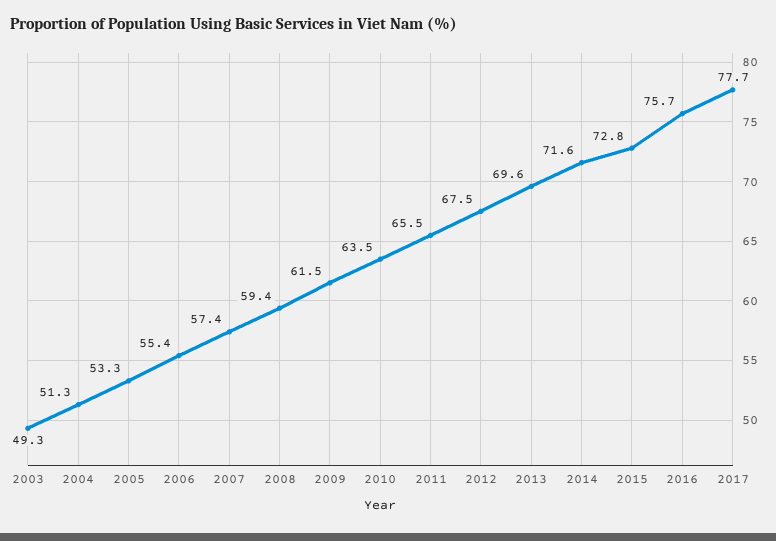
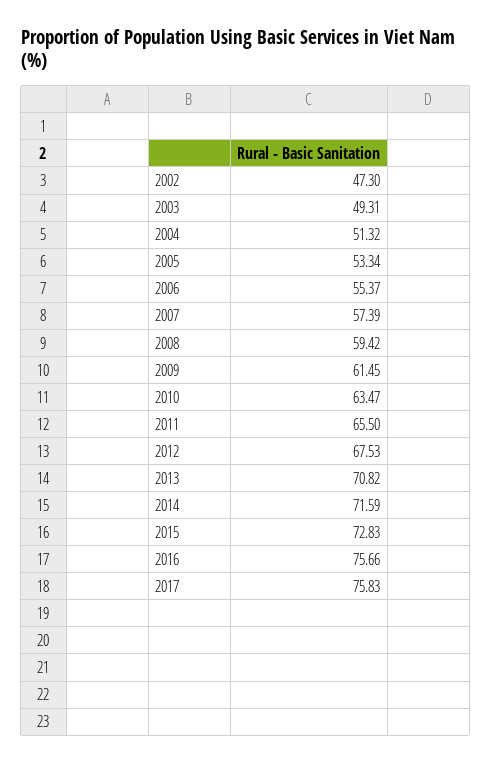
  {
    "2003": 49.31,
    "2004": 51.32,
    "2005": 53.34,
    "2006": 55.37,
    "2007": 57.39,
    "2008": 59.42,
    "2009": 61.45,
    "2010": 63.47,
    "2011": 65.5,
    "2012": 67.53,
-   "2013": 69.6,
+   "2013": 70.82,
    "2014": 71.59,
    "2015": 72.83,
    "2016": 75.66,
-   "2017": 77.7
+   "2017": 75.83,
+   "2002": 47.3
  }

